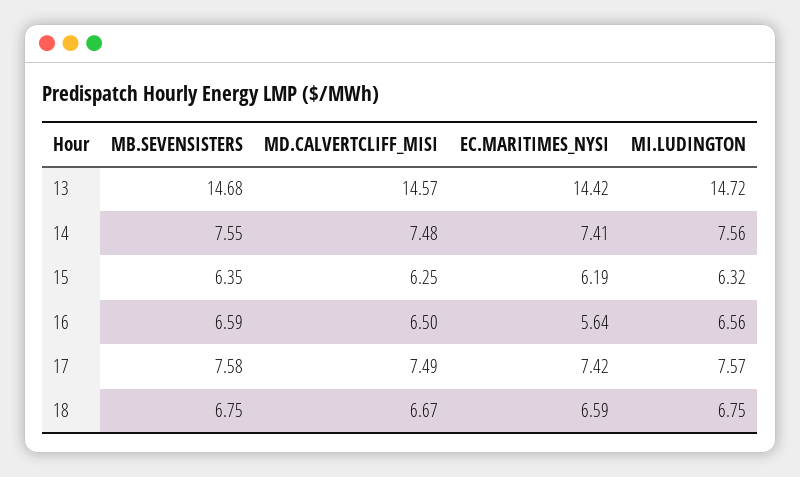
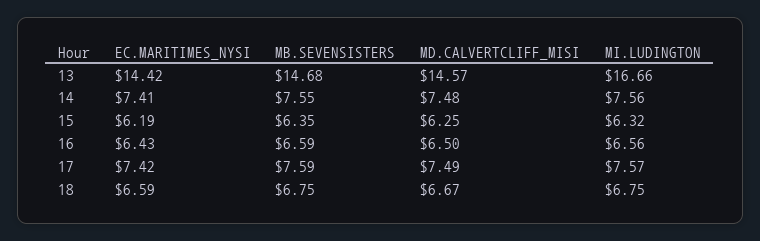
  {
    "MB.SEVENSISTERS": {
      "13": 14.68,
      "14": 7.55,
      "15": 6.35,
      "16": 6.59,
-     "17": 7.58,
+     "17": 7.59,
      "18": 6.75
    },
    "MD.CALVERTCLIFF_MISI": {
      "13": 14.57,
      "14": 7.48,
      "15": 6.25,
      "16": 6.5,
      "17": 7.49,
      "18": 6.67
    },
    "EC.MARITIMES_NYSI": {
      "13": 14.42,
      "14": 7.41,
      "15": 6.19,
-     "16": 5.64,
+     "16": 6.43,
      "17": 7.42,
      "18": 6.59
    },
    "MI.LUDINGTON": {
-     "13": 14.72,
+     "13": 16.66,
      "14": 7.56,
      "15": 6.32,
      "16": 6.56,
      "17": 7.57,
      "18": 6.75
    }
  }

